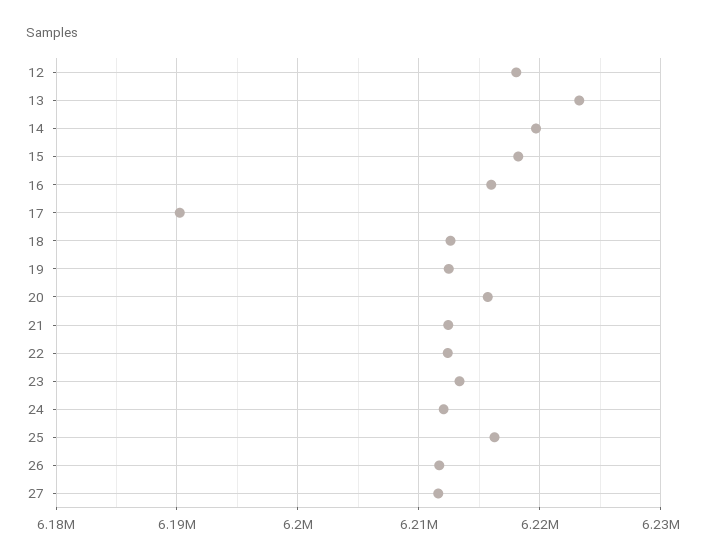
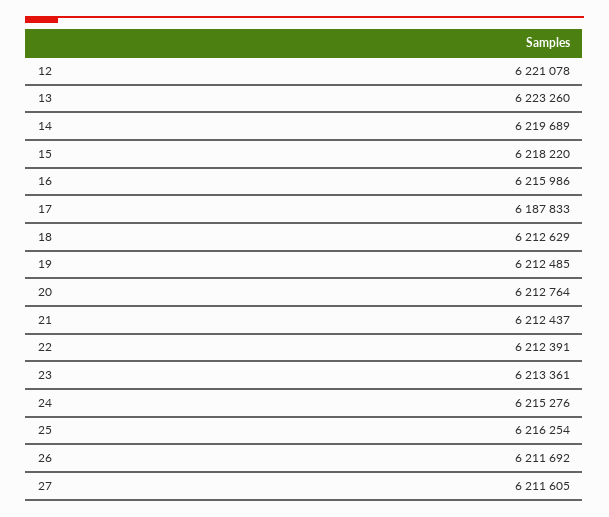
  {
-   "12": 6218000,
+   "12": 6221078,
    "13": 6223260,
    "14": 6219689,
    "15": 6218220,
    "16": 6215986,
-   "17": 6190000,
+   "17": 6187833,
    "18": 6212629,
    "19": 6212485,
-   "20": 6216000,
+   "20": 6212764,
    "21": 6212437,
    "22": 6212391,
    "23": 6213361,
-   "24": 6212000,
+   "24": 6215276,
    "25": 6216254,
    "26": 6211692,
    "27": 6211605
  }

